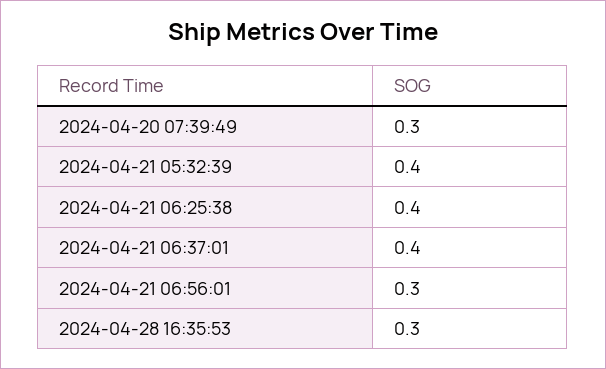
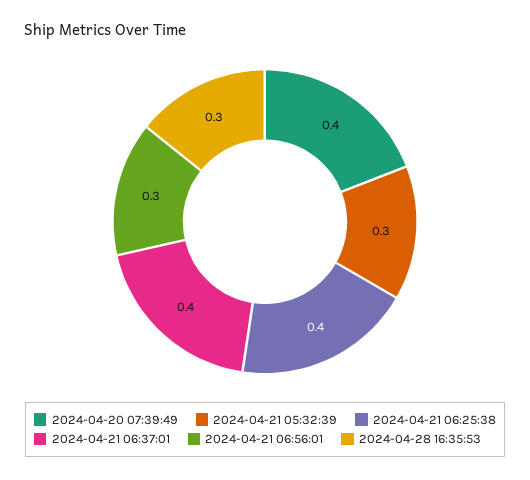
  {
-   "2024-04-20 07:39:49": 0.3,
+   "2024-04-20 07:39:49": 0.4,
-   "2024-04-21 05:32:39": 0.4,
+   "2024-04-21 05:32:39": 0.3,
    "2024-04-21 06:25:38": 0.4,
    "2024-04-21 06:37:01": 0.4,
    "2024-04-21 06:56:01": 0.3,
    "2024-04-28 16:35:53": 0.3
  }

